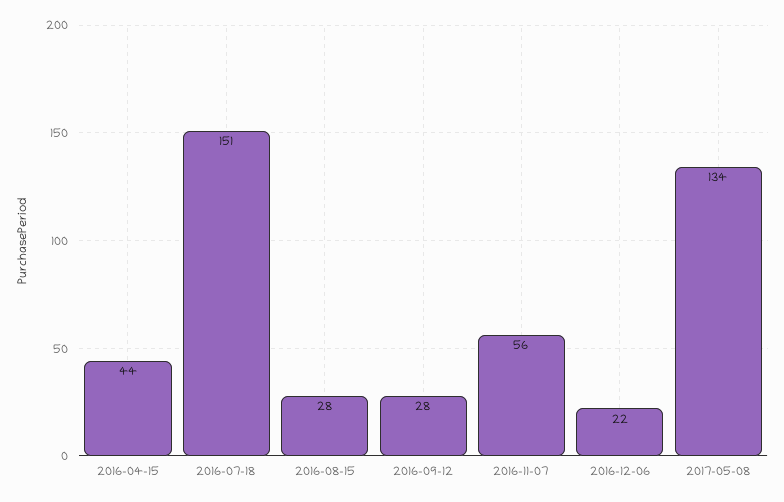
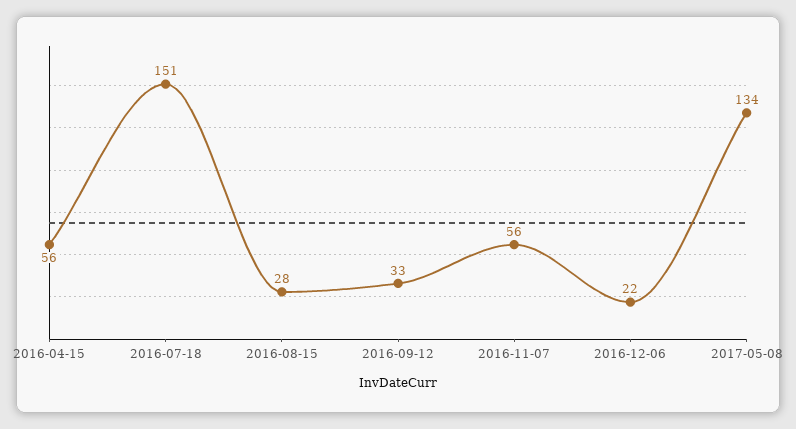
  {
-   "2016-04-15": 44,
+   "2016-04-15": 56,
    "2016-07-18": 151,
    "2016-08-15": 28,
-   "2016-09-12": 28,
+   "2016-09-12": 33,
    "2016-11-07": 56,
    "2016-12-06": 22,
    "2017-05-08": 134
  }

